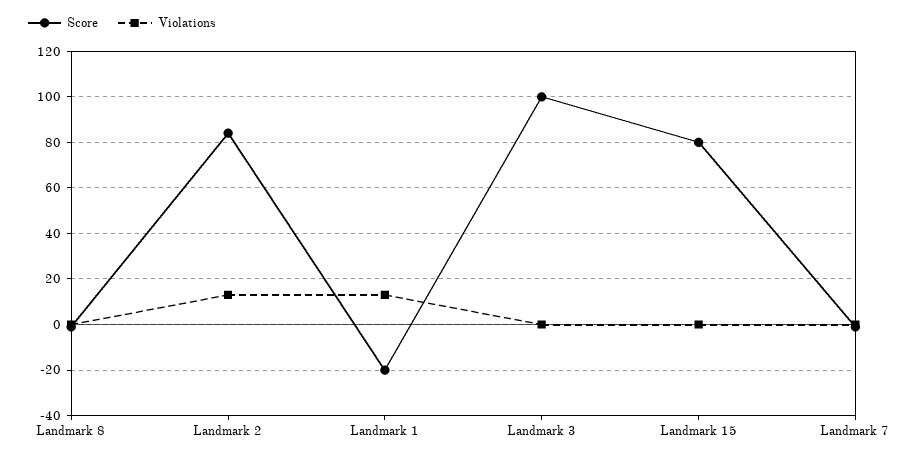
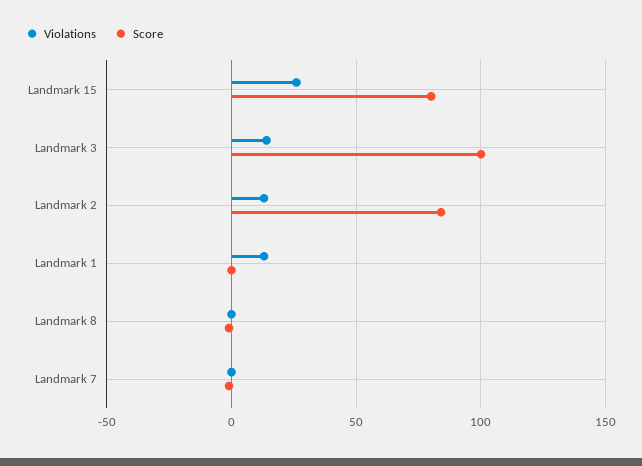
  {
    "Score": {
      "Landmark 8": 0,
      "Landmark 2": 85,
-     "Landmark 1": -20,
+     "Landmark 1": 0,
      "Landmark 3": 100,
      "Landmark 15": 80,
      "Landmark 7": 0
    },
    "Violations": {
      "Landmark 8": 0,
      "Landmark 2": 15,
      "Landmark 1": 15,
-     "Landmark 3": 0,
+     "Landmark 3": 15,
-     "Landmark 15": 0,
+     "Landmark 15": 25,
      "Landmark 7": 0
    }
  }

